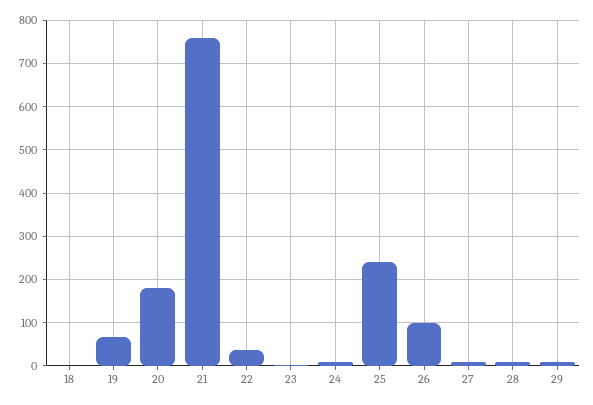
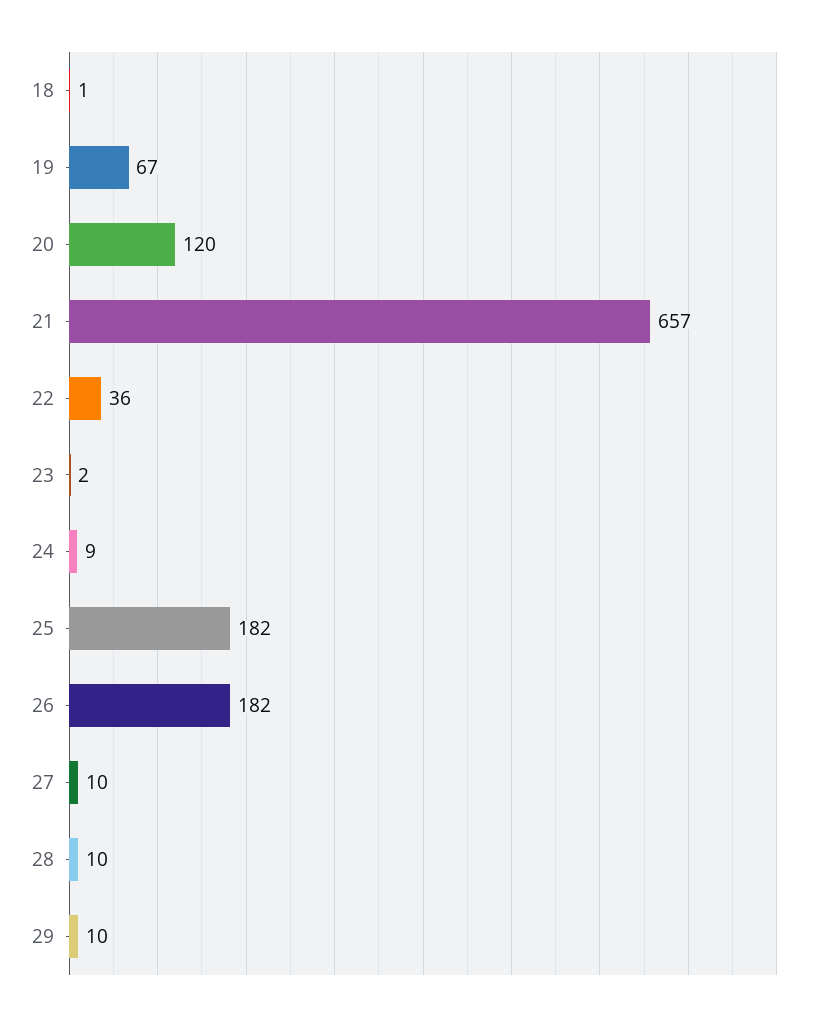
  {
    "18": 1,
    "19": 67,
-   "20": 180,
+   "20": 120,
-   "21": 760,
+   "21": 657,
    "22": 36,
    "23": 2,
    "24": 9,
-   "25": 240,
+   "25": 182,
-   "26": 100,
+   "26": 182,
    "27": 10,
    "28": 10,
    "29": 10
  }

